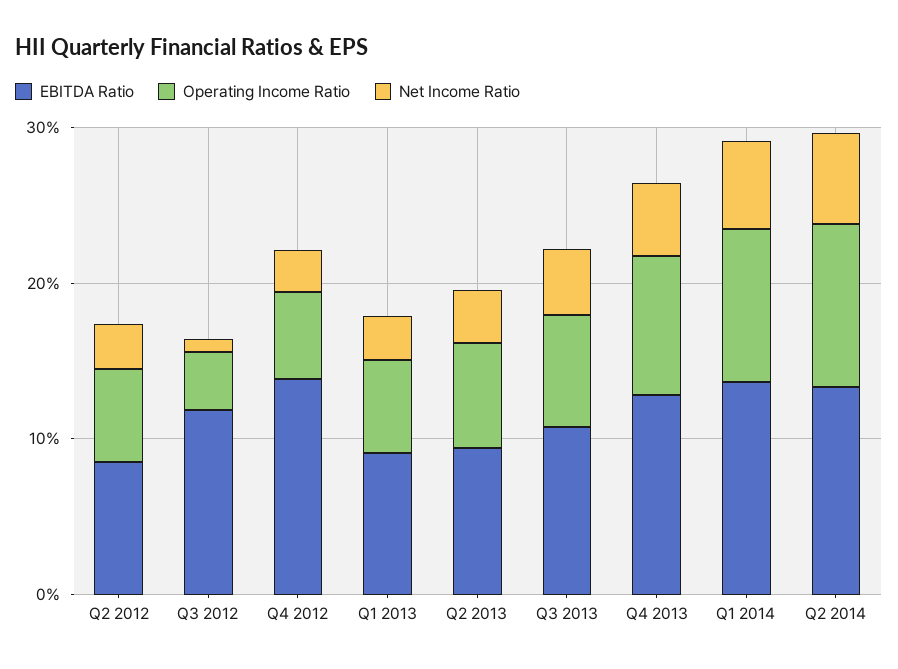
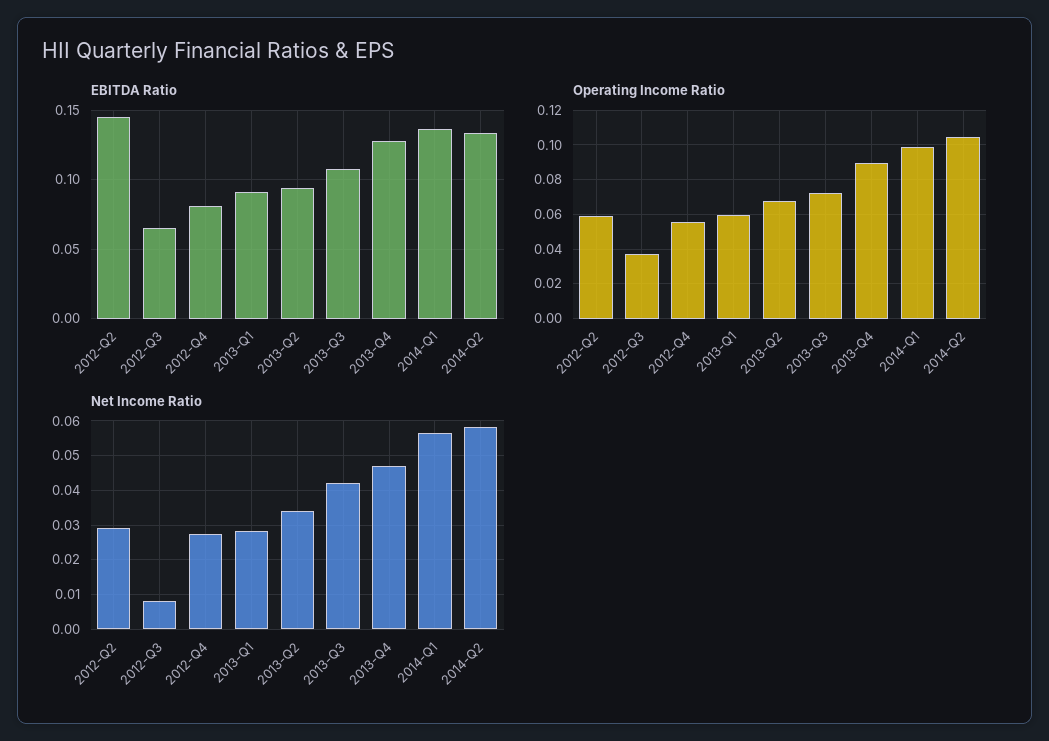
  {
    "EBITDA Ratio": {
-     "Q2 2012": 0.08,
+     "Q2 2012": 0.145,
-     "Q3 2012": 0.12,
+     "Q3 2012": 0.065,
-     "Q4 2012": 0.14,
+     "Q4 2012": 0.08,
      "Q1 2013": 0.09,
      "Q2 2013": 0.095,
      "Q3 2013": 0.11,
      "Q4 2013": 0.13,
      "Q1 2014": 0.135,
      "Q2 2014": 0.135
    },
    "Operating Income Ratio": {
      "Q2 2012": 0.06,
      "Q3 2012": 0.035,
      "Q4 2012": 0.055,
      "Q1 2013": 0.06,
      "Q2 2013": 0.07,
      "Q3 2013": 0.07,
      "Q4 2013": 0.09,
      "Q1 2014": 0.1,
      "Q2 2014": 0.105
    },
    "Net Income Ratio": {
      "Q2 2012": 0.03,
      "Q3 2012": 0.008,
      "Q4 2012": 0.028,
      "Q1 2013": 0.028,
      "Q2 2013": 0.034,
      "Q3 2013": 0.042,
      "Q4 2013": 0.048,
      "Q1 2014": 0.056,
      "Q2 2014": 0.058
    }
  }

